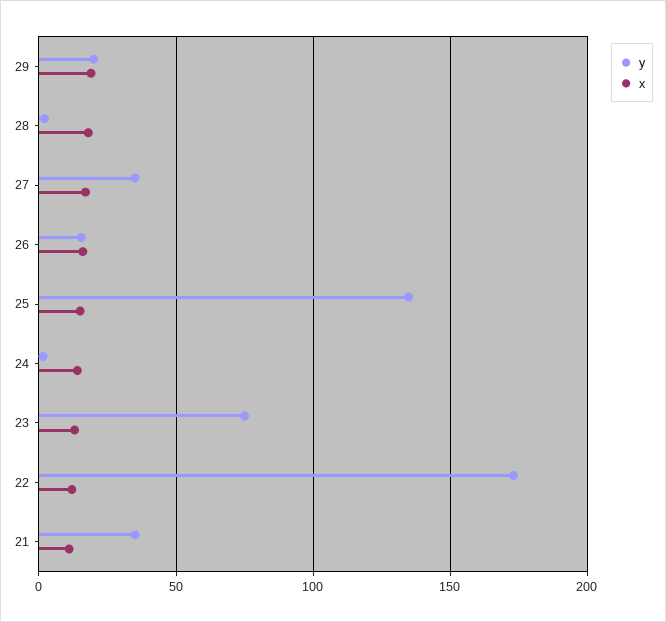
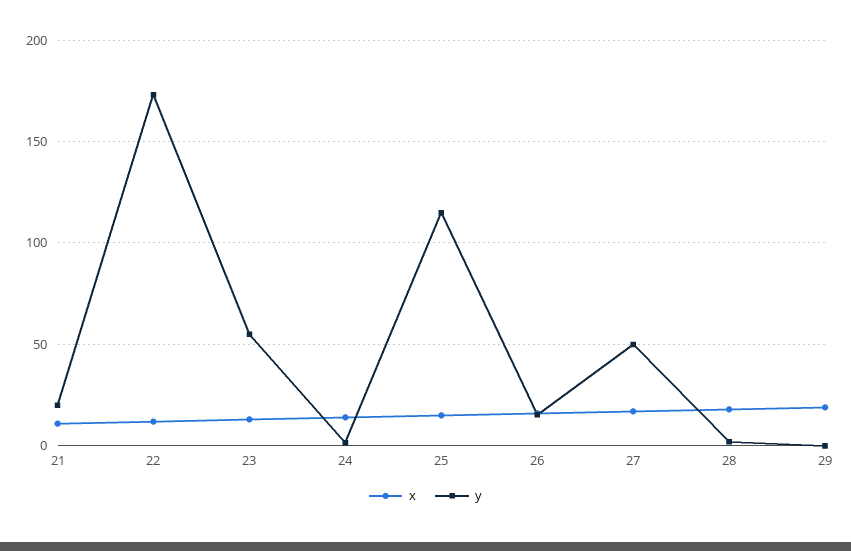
  {
    "y": {
-     "29": 20,
+     "29": 0,
      "28": 0,
-     "27": 35,
+     "27": 50,
      "26": 15,
-     "25": 135,
+     "25": 115,
      "24": 0,
-     "23": 75,
+     "23": 55,
      "22": 175,
-     "21": 35
+     "21": 20
    },
    "x": {
      "29": 20,
      "28": 20,
      "27": 15,
      "26": 15,
      "25": 15,
      "24": 15,
      "23": 15,
      "22": 10,
      "21": 10
    }
  }

